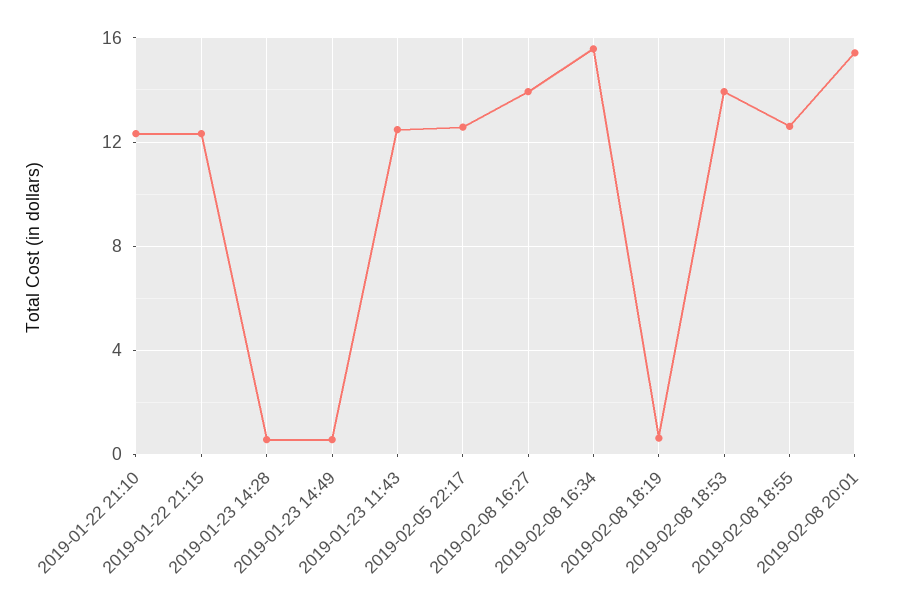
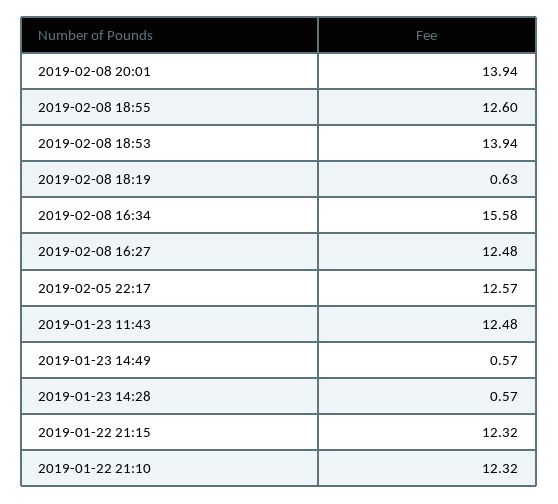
  {
    "2019-01-22 21:10": 12.32,
    "2019-01-22 21:15": 12.32,
    "2019-01-23 14:28": 0.57,
    "2019-01-23 14:49": 0.57,
    "2019-01-23 11:43": 12.48,
    "2019-02-05 22:17": 12.57,
-   "2019-02-08 16:27": 14,
+   "2019-02-08 16:27": 12.48,
    "2019-02-08 16:34": 15.58,
    "2019-02-08 18:19": 0.63,
    "2019-02-08 18:53": 13.94,
    "2019-02-08 18:55": 12.6,
-   "2019-02-08 20:01": 15.5
+   "2019-02-08 20:01": 13.94
  }

